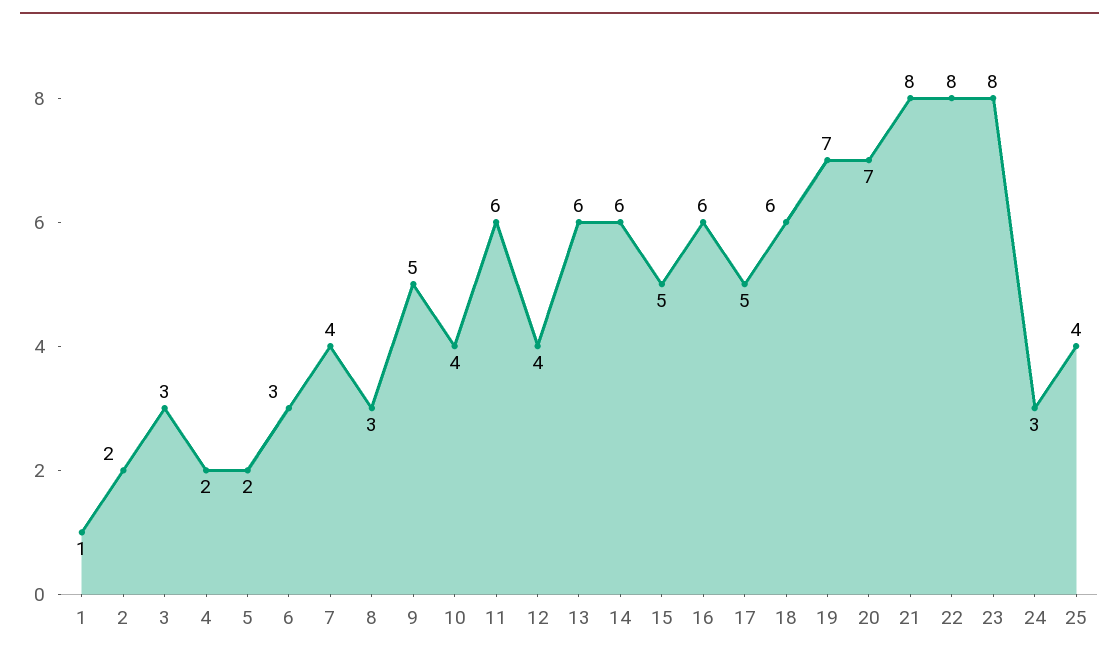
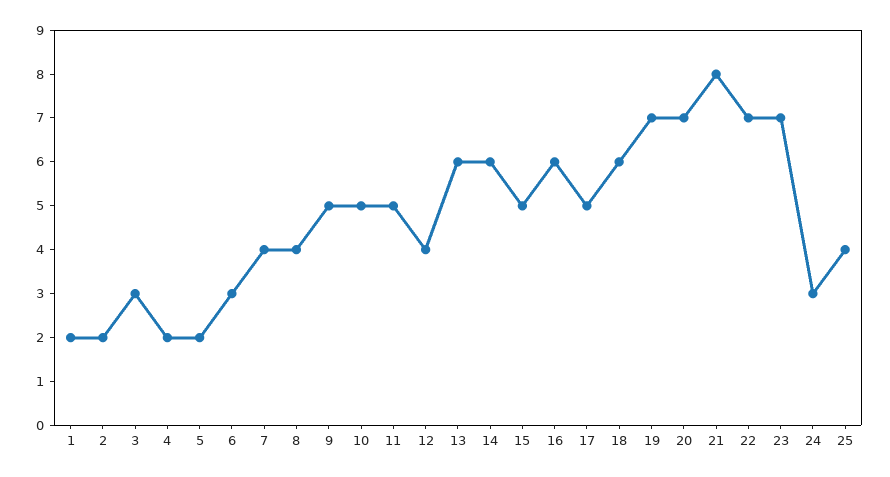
  {
-   "1": 1,
+   "1": 2,
    "2": 2,
    "3": 3,
    "4": 2,
    "5": 2,
    "6": 3,
    "7": 4,
-   "8": 3,
+   "8": 4,
    "9": 5,
-   "10": 4,
+   "10": 5,
-   "11": 6,
+   "11": 5,
    "12": 4,
    "13": 6,
    "14": 6,
    "15": 5,
    "16": 6,
    "17": 5,
    "18": 6,
    "19": 7,
    "20": 7,
    "21": 8,
-   "22": 8,
+   "22": 7,
-   "23": 8,
+   "23": 7,
    "24": 3,
    "25": 4
  }

